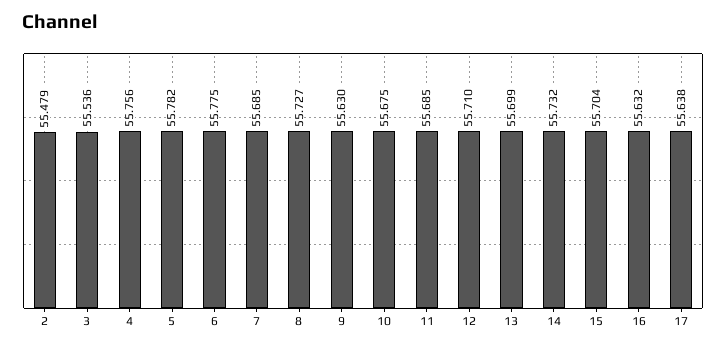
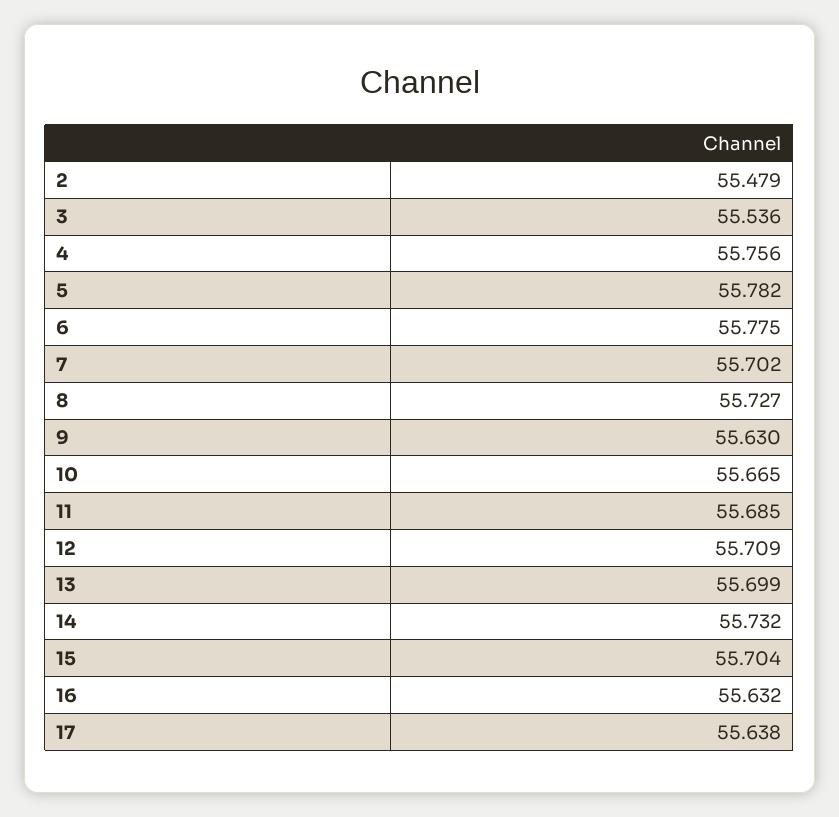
  {
    "2": 55.479,
    "3": 55.536,
    "4": 55.756,
    "5": 55.782,
    "6": 55.775,
-   "7": 55.685,
+   "7": 55.702,
    "8": 55.727,
    "9": 55.63,
-   "10": 55.675,
+   "10": 55.665,
    "11": 55.685,
-   "12": 55.71,
+   "12": 55.709,
    "13": 55.699,
    "14": 55.732,
    "15": 55.704,
    "16": 55.632,
    "17": 55.638
  }

